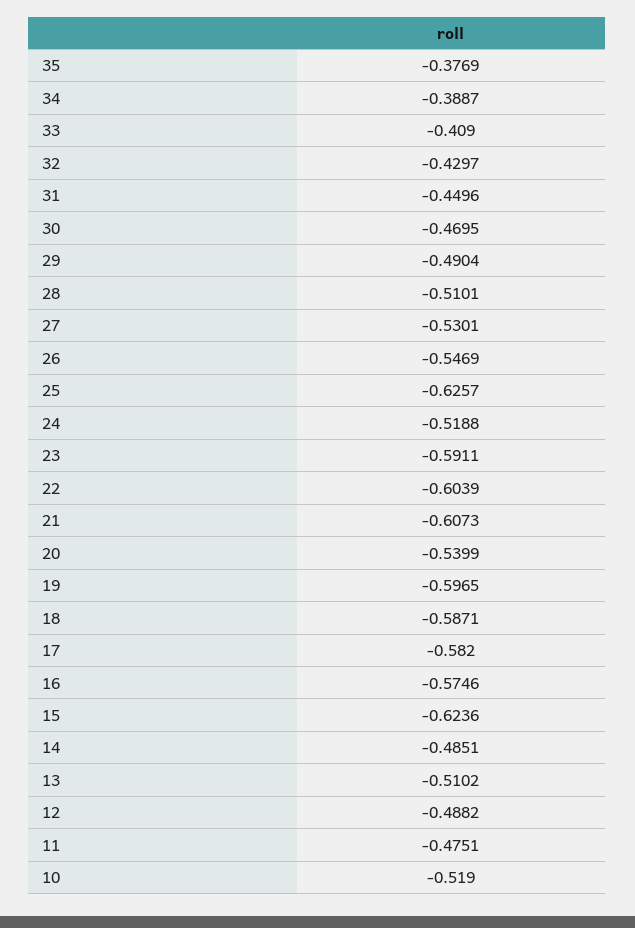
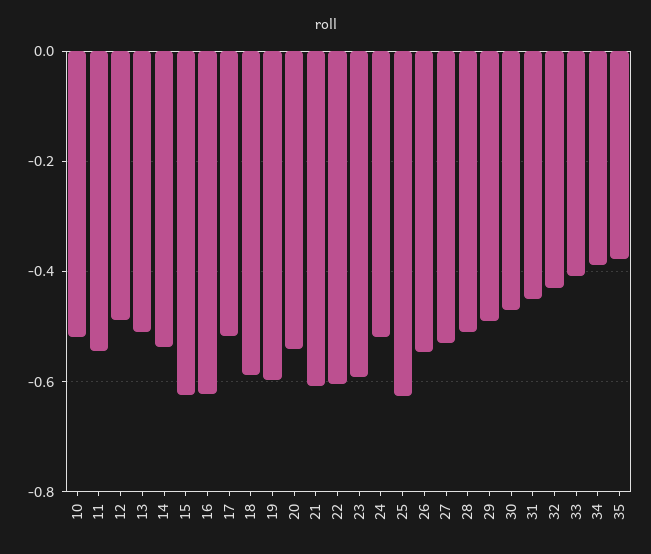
  {
    "35": -0.3769,
    "34": -0.3887,
    "33": -0.409,
    "32": -0.4297,
    "31": -0.4496,
    "30": -0.4695,
    "29": -0.4904,
    "28": -0.5101,
    "27": -0.5301,
    "26": -0.5469,
    "25": -0.6257,
    "24": -0.5188,
    "23": -0.5911,
    "22": -0.6039,
    "21": -0.6073,
    "20": -0.5399,
    "19": -0.5965,
    "18": -0.5871,
-   "17": -0.582,
+   "17": -0.52,
-   "16": -0.5746,
+   "16": -0.62,
    "15": -0.6236,
-   "14": -0.4851,
+   "14": -0.54,
    "13": -0.5102,
    "12": -0.4882,
-   "11": -0.4751,
+   "11": -0.54,
    "10": -0.519
  }

